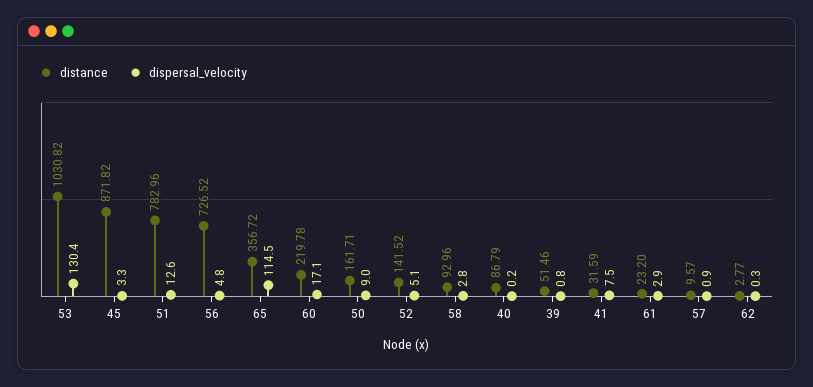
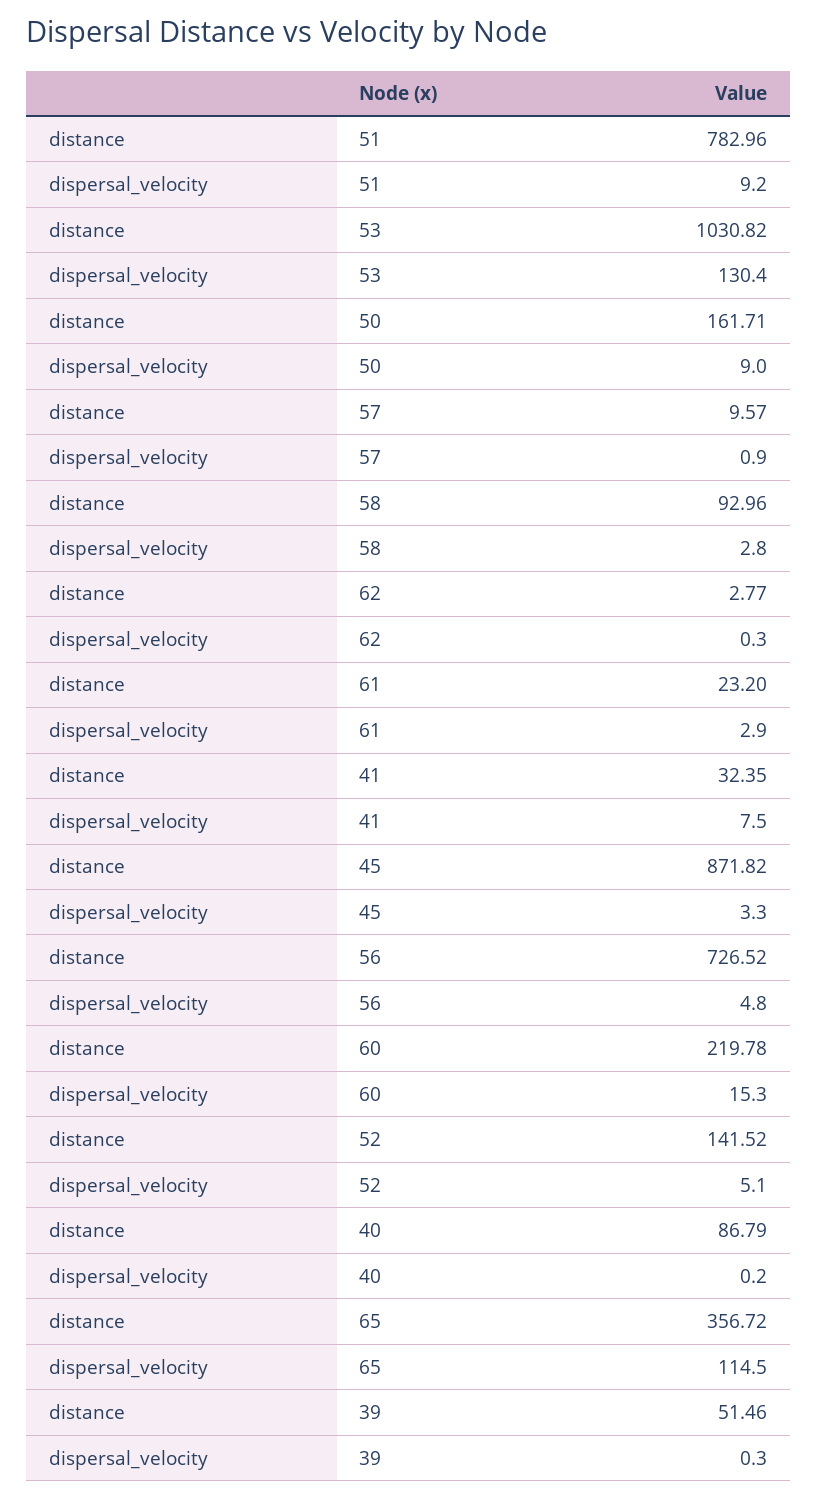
  {
    "distance": {
      "53": 1030.82,
      "45": 871.82,
      "51": 782.96,
      "56": 726.52,
      "65": 356.72,
      "60": 219.78,
      "50": 161.71,
      "52": 141.52,
      "58": 92.96,
      "40": 86.79,
      "39": 51.46,
-     "41": 31.59,
+     "41": 32.35,
      "61": 23.2,
      "57": 9.57,
      "62": 2.77
    },
    "dispersal_velocity": {
      "53": 130.4,
      "45": 3.3,
-     "51": 12.6,
+     "51": 9.2,
      "56": 4.8,
      "65": 114.5,
-     "60": 17.1,
+     "60": 15.3,
      "50": 9,
      "52": 5.1,
      "58": 2.8,
      "40": 0.2,
-     "39": 0.8,
+     "39": 0.3,
      "41": 7.5,
      "61": 2.9,
      "57": 0.9,
      "62": 0.3
    }
  }

